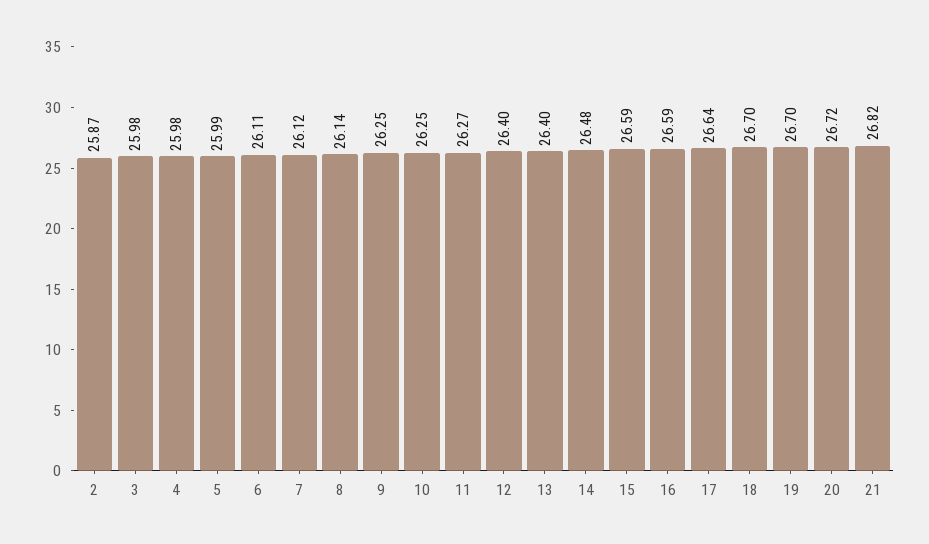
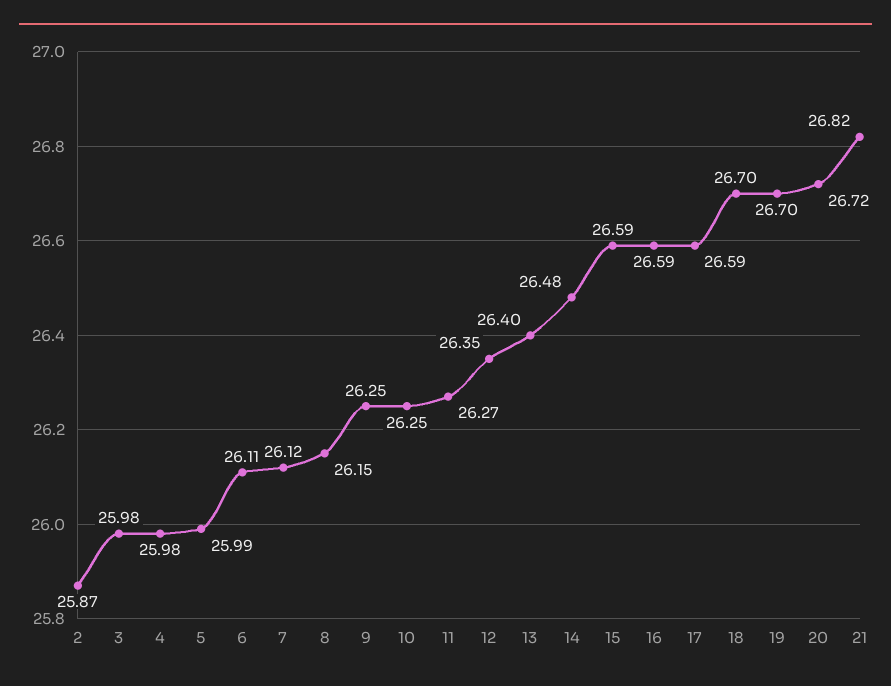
  {
    "2": 25.87,
    "3": 25.98,
    "4": 25.98,
    "5": 25.99,
    "6": 26.11,
    "7": 26.12,
-   "8": 26.14,
+   "8": 26.15,
    "9": 26.25,
    "10": 26.25,
    "11": 26.27,
-   "12": 26.4,
+   "12": 26.35,
    "13": 26.4,
    "14": 26.48,
    "15": 26.59,
    "16": 26.59,
-   "17": 26.64,
+   "17": 26.59,
    "18": 26.7,
    "19": 26.7,
    "20": 26.72,
    "21": 26.82
  }

